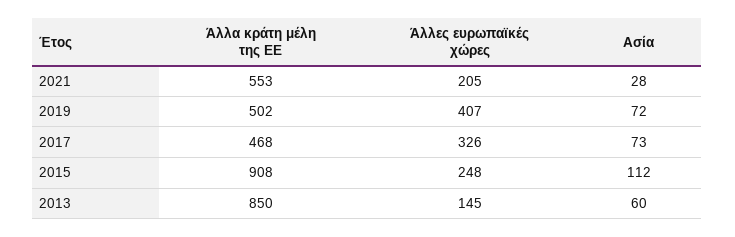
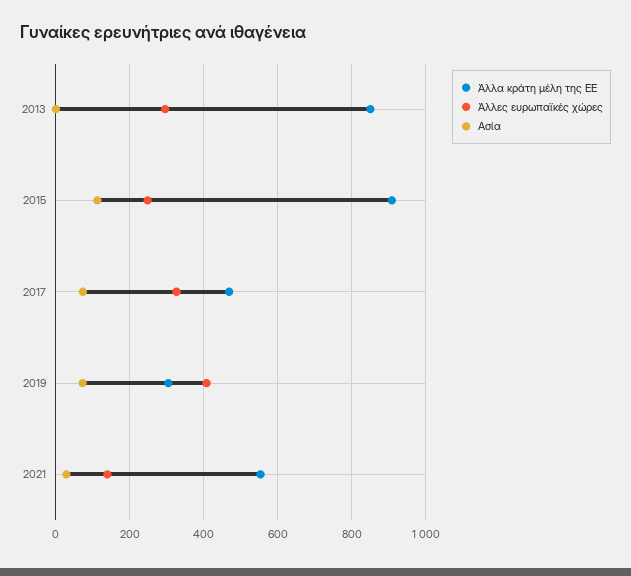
  {
    "Άλλα κράτη μέλη της ΕΕ": {
      "2021": 553,
-     "2019": 502,
+     "2019": 300,
      "2017": 468,
      "2015": 908,
      "2013": 850
    },
    "Άλλες ευρωπαϊκές χώρες": {
-     "2021": 205,
+     "2021": 140,
      "2019": 407,
      "2017": 326,
      "2015": 248,
-     "2013": 145
+     "2013": 300
    },
    "Ασία": {
      "2021": 28,
      "2019": 72,
      "2017": 73,
      "2015": 112,
-     "2013": 60
+     "2013": 0
    }
  }

